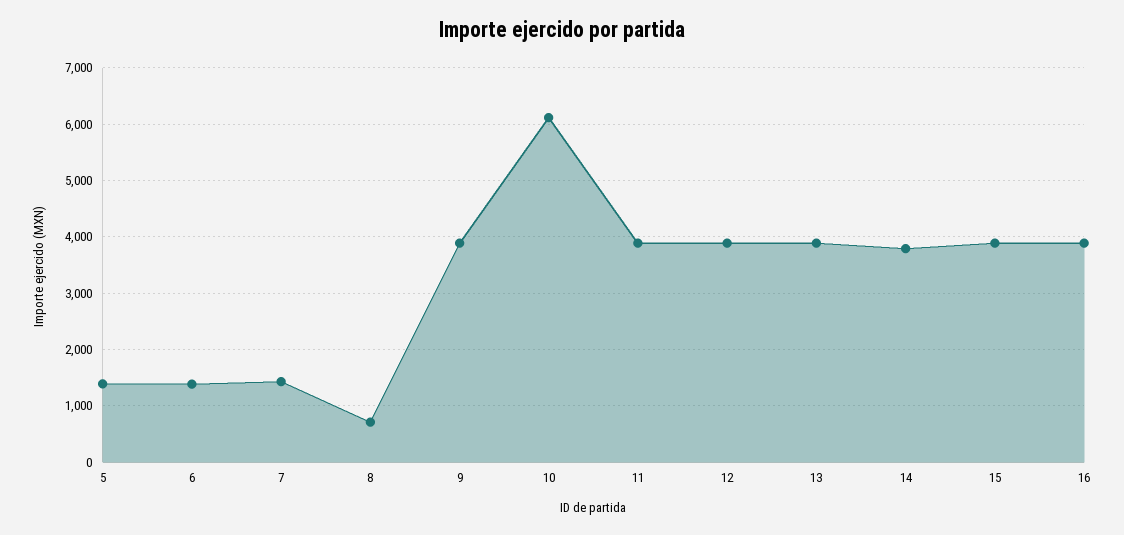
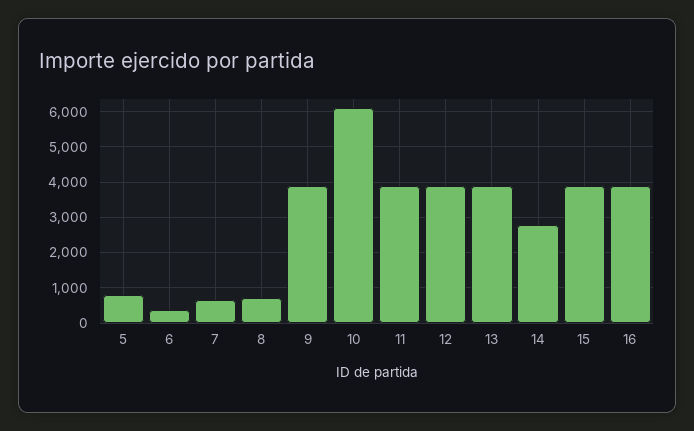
  {
-   "5": 1400,
+   "5": 800,
-   "6": 1400,
+   "6": 400,
-   "7": 1400,
+   "7": 600,
    "8": 800,
    "9": 3800,
    "10": 6200,
    "11": 3800,
    "12": 3800,
    "13": 3800,
-   "14": 3800,
+   "14": 2800,
    "15": 3800,
    "16": 3800
  }

